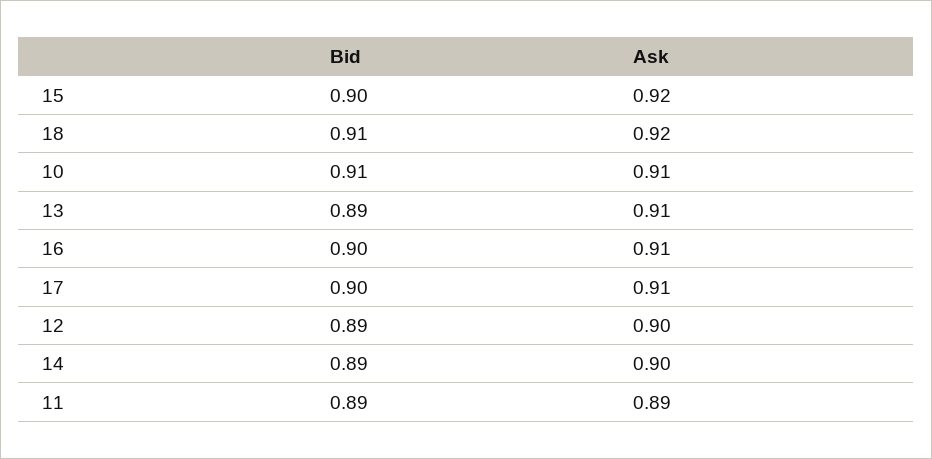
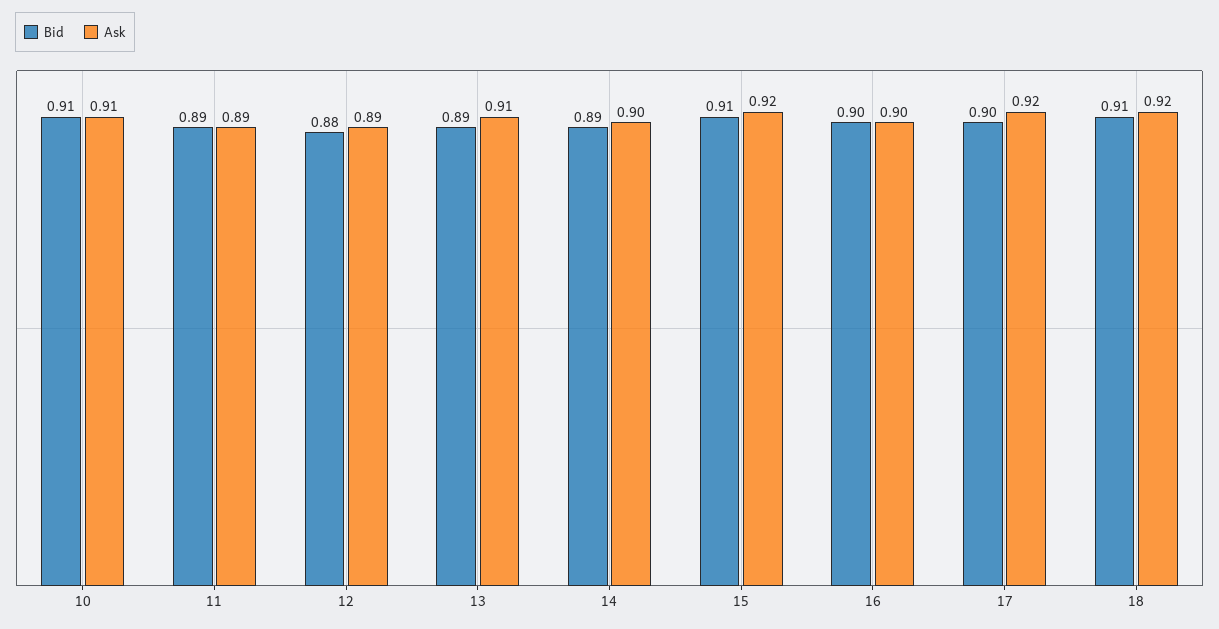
  {
    "Bid": {
-     "15": 0.9,
+     "15": 0.91,
      "18": 0.91,
      "10": 0.91,
      "13": 0.89,
      "16": 0.9,
      "17": 0.9,
-     "12": 0.89,
+     "12": 0.88,
      "14": 0.89,
      "11": 0.89
    },
    "Ask": {
      "15": 0.92,
      "18": 0.92,
      "10": 0.91,
      "13": 0.91,
-     "16": 0.91,
+     "16": 0.9,
-     "17": 0.91,
+     "17": 0.92,
-     "12": 0.9,
+     "12": 0.89,
      "14": 0.9,
      "11": 0.89
    }
  }

